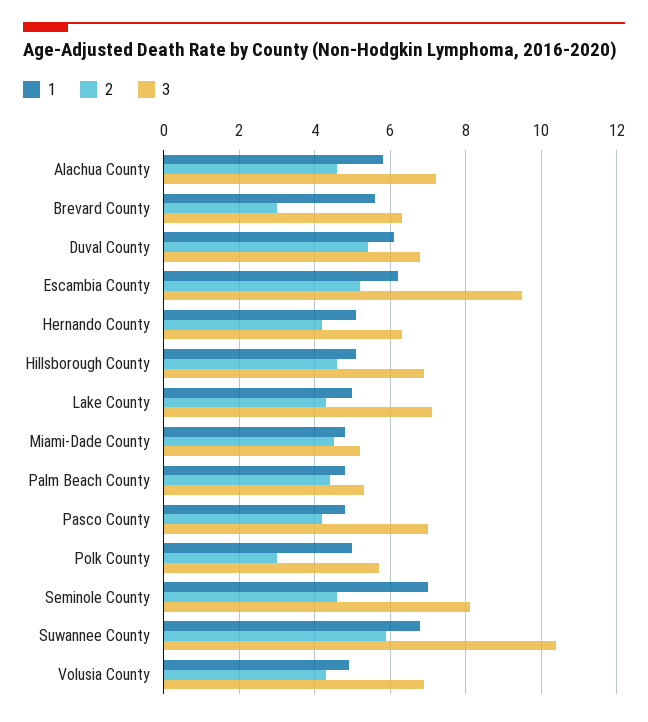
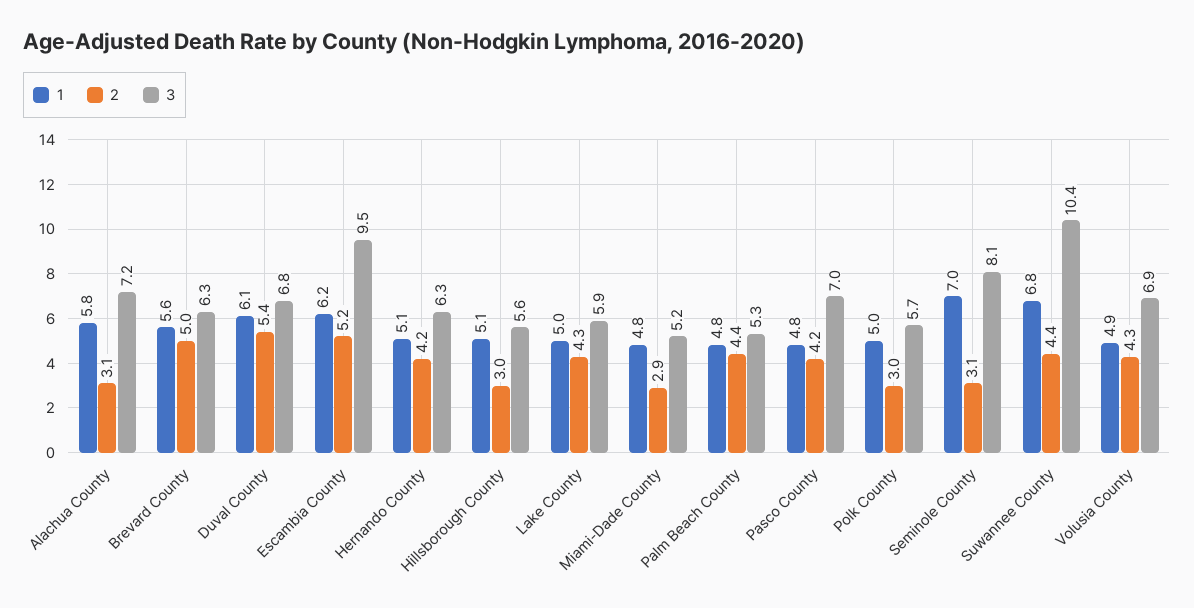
  {
    "1": {
      "Alachua County": 5.8,
      "Brevard County": 5.6,
      "Duval County": 6.1,
      "Escambia County": 6.2,
      "Hernando County": 5.1,
      "Hillsborough County": 5.1,
      "Lake County": 5,
      "Miami-Dade County": 4.8,
      "Palm Beach County": 4.8,
      "Pasco County": 4.8,
      "Polk County": 5,
      "Seminole County": 7,
      "Suwannee County": 6.8,
      "Volusia County": 4.9
    },
    "2": {
-     "Alachua County": 4.5,
+     "Alachua County": 3.1,
-     "Brevard County": 3,
+     "Brevard County": 5,
      "Duval County": 5.4,
      "Escambia County": 5.2,
      "Hernando County": 4.2,
-     "Hillsborough County": 4.5,
+     "Hillsborough County": 3,
      "Lake County": 4.3,
-     "Miami-Dade County": 4.5,
+     "Miami-Dade County": 2.9,
      "Palm Beach County": 4.4,
      "Pasco County": 4.2,
      "Polk County": 3,
-     "Seminole County": 4.5,
+     "Seminole County": 3.1,
-     "Suwannee County": 6,
+     "Suwannee County": 4.4,
      "Volusia County": 4.3
    },
    "3": {
      "Alachua County": 7.2,
      "Brevard County": 6.3,
      "Duval County": 6.8,
      "Escambia County": 9.5,
      "Hernando County": 6.3,
-     "Hillsborough County": 7,
+     "Hillsborough County": 5.6,
-     "Lake County": 7,
+     "Lake County": 5.9,
      "Miami-Dade County": 5.2,
      "Palm Beach County": 5.3,
      "Pasco County": 7,
      "Polk County": 5.7,
      "Seminole County": 8.1,
      "Suwannee County": 10.4,
      "Volusia County": 6.9
    }
  }

